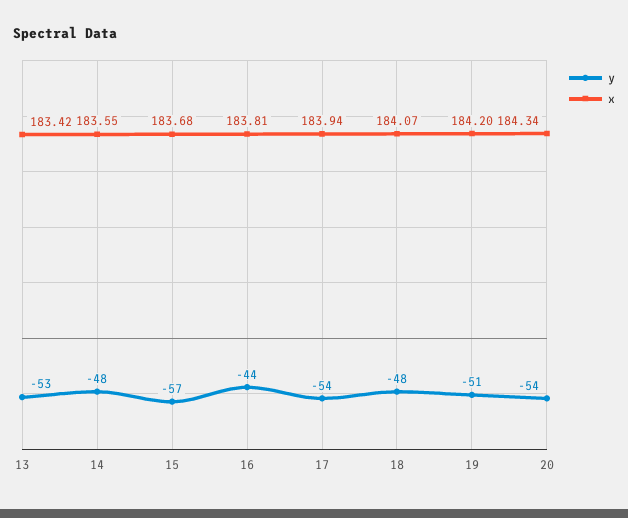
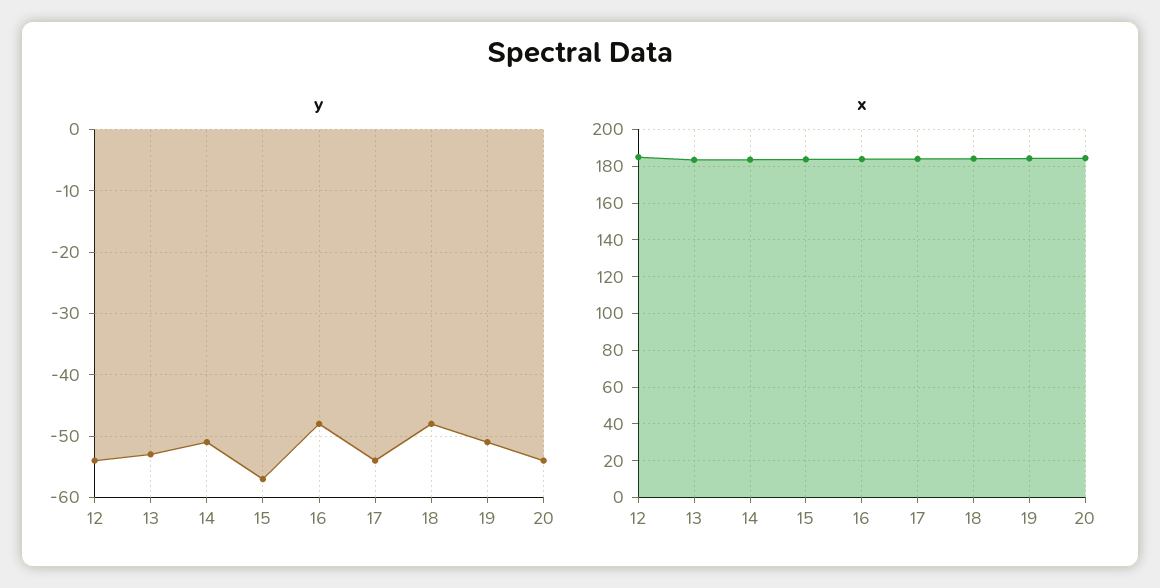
  {
    "y": {
      "13": -53,
-     "14": -48,
+     "14": -51,
      "15": -57,
-     "16": -44,
+     "16": -48,
      "17": -54,
      "18": -48,
      "19": -51,
-     "20": -54
+     "20": -54,
+     "12": -54
    },
    "x": {
      "13": 183.42,
      "14": 183.55,
      "15": 183.68,
      "16": 183.81,
      "17": 183.94,
      "18": 184.07,
      "19": 184.2,
-     "20": 184.34
+     "20": 184.34,
+     "12": 185
    }
  }

